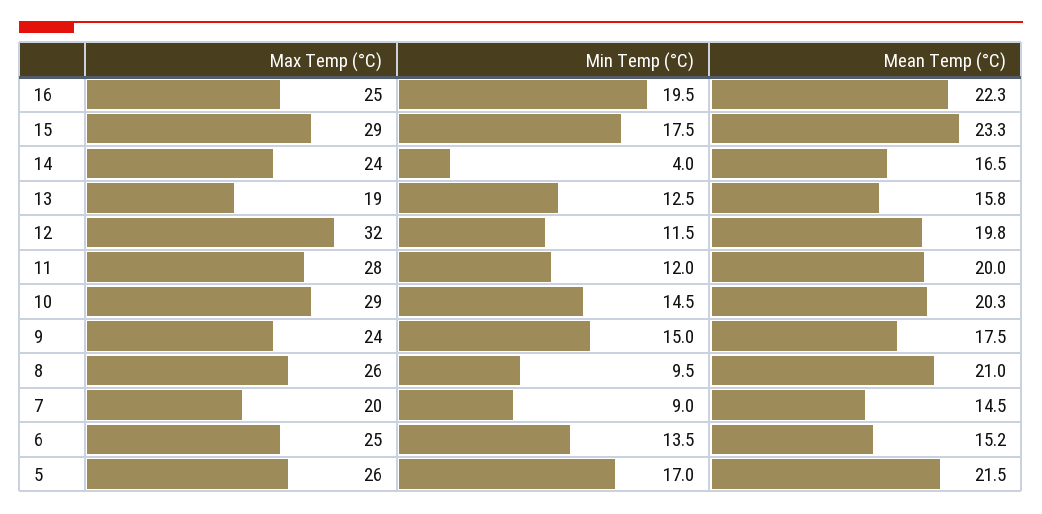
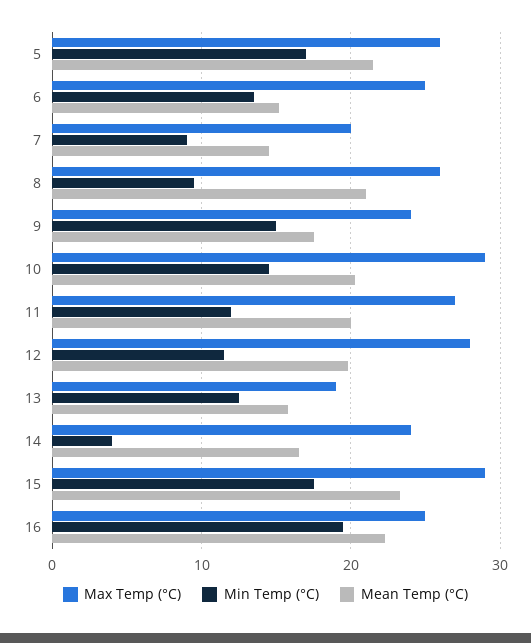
  {
    "Max Temp (°C)": {
      "16": 25,
      "15": 29,
      "14": 24,
      "13": 19,
-     "12": 32,
+     "12": 28,
-     "11": 28,
+     "11": 27,
      "10": 29,
      "9": 24,
      "8": 26,
      "7": 20,
      "6": 25,
      "5": 26
    },
    "Min Temp (°C)": {
      "16": 19.5,
      "15": 17.5,
      "14": 4,
      "13": 12.5,
      "12": 11.5,
      "11": 12,
      "10": 14.5,
      "9": 15,
      "8": 9.5,
      "7": 9,
      "6": 13.5,
      "5": 17
    },
    "Mean Temp (°C)": {
      "16": 22.3,
      "15": 23.3,
      "14": 16.5,
      "13": 15.8,
      "12": 19.8,
      "11": 20,
      "10": 20.3,
      "9": 17.5,
      "8": 21,
      "7": 14.5,
      "6": 15.2,
      "5": 21.5
    }
  }

